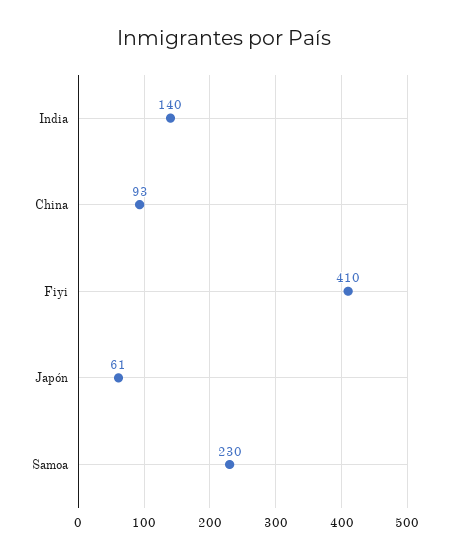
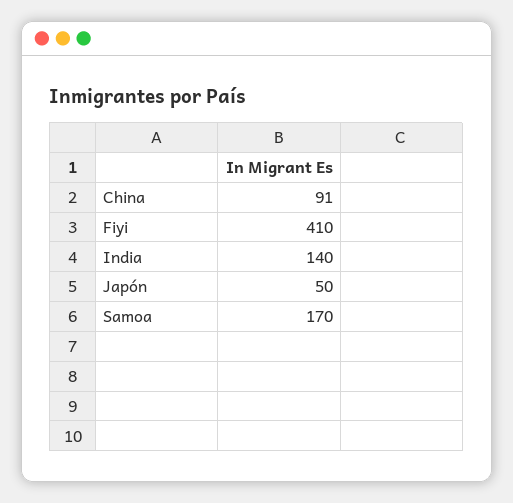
  {
    "India": 140,
-   "China": 93,
+   "China": 91,
    "Fiyi": 410,
-   "Japón": 61,
+   "Japón": 50,
-   "Samoa": 230
+   "Samoa": 170
  }

